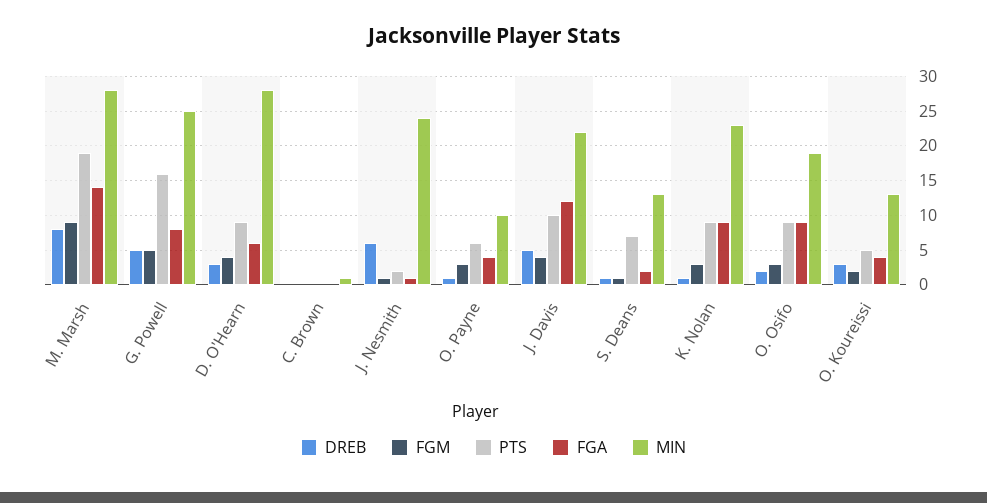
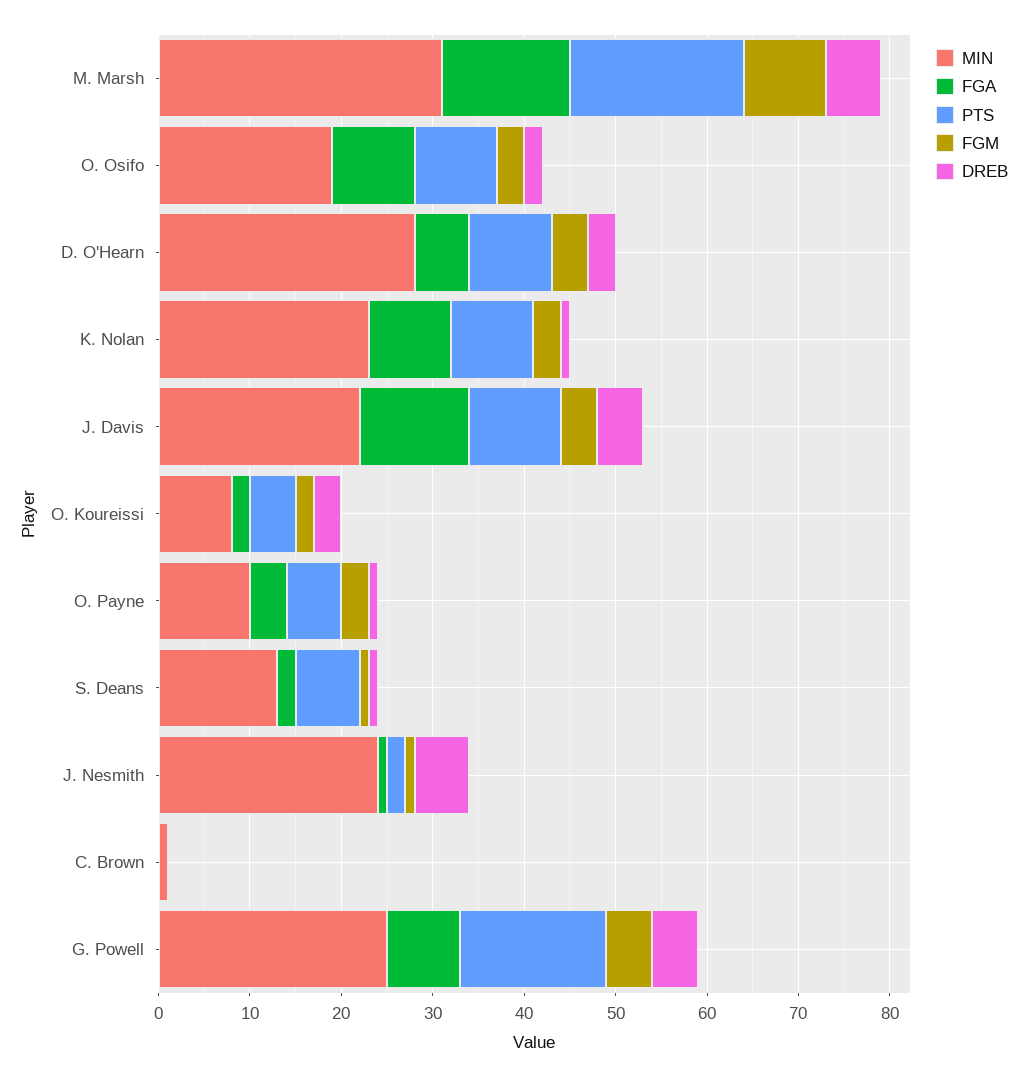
  {
    "DREB": {
-     "M. Marsh": 8,
+     "M. Marsh": 6,
      "G. Powell": 5,
      "D. O'Hearn": 3,
      "C. Brown": 0,
      "J. Nesmith": 6,
      "O. Payne": 1,
      "J. Davis": 5,
      "S. Deans": 1,
      "K. Nolan": 1,
      "O. Osifo": 2,
      "O. Koureissi": 3
    },
    "FGM": {
      "M. Marsh": 9,
      "G. Powell": 5,
      "D. O'Hearn": 4,
      "C. Brown": 0,
      "J. Nesmith": 1,
      "O. Payne": 3,
      "J. Davis": 4,
      "S. Deans": 1,
      "K. Nolan": 3,
      "O. Osifo": 3,
      "O. Koureissi": 2
    },
    "PTS": {
      "M. Marsh": 19,
      "G. Powell": 16,
      "D. O'Hearn": 9,
      "C. Brown": 0,
      "J. Nesmith": 2,
      "O. Payne": 6,
      "J. Davis": 10,
      "S. Deans": 7,
      "K. Nolan": 9,
      "O. Osifo": 9,
      "O. Koureissi": 5
    },
    "FGA": {
      "M. Marsh": 14,
      "G. Powell": 8,
      "D. O'Hearn": 6,
      "C. Brown": 0,
      "J. Nesmith": 1,
      "O. Payne": 4,
      "J. Davis": 12,
      "S. Deans": 2,
      "K. Nolan": 9,
      "O. Osifo": 9,
-     "O. Koureissi": 4
+     "O. Koureissi": 2
    },
    "MIN": {
-     "M. Marsh": 28,
+     "M. Marsh": 31,
      "G. Powell": 25,
      "D. O'Hearn": 28,
      "C. Brown": 1,
      "J. Nesmith": 24,
      "O. Payne": 10,
      "J. Davis": 22,
      "S. Deans": 13,
      "K. Nolan": 23,
      "O. Osifo": 19,
-     "O. Koureissi": 13
+     "O. Koureissi": 8
    }
  }

